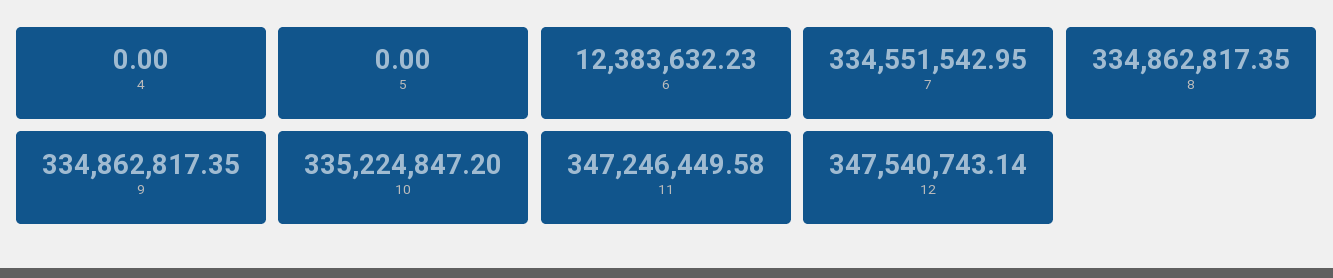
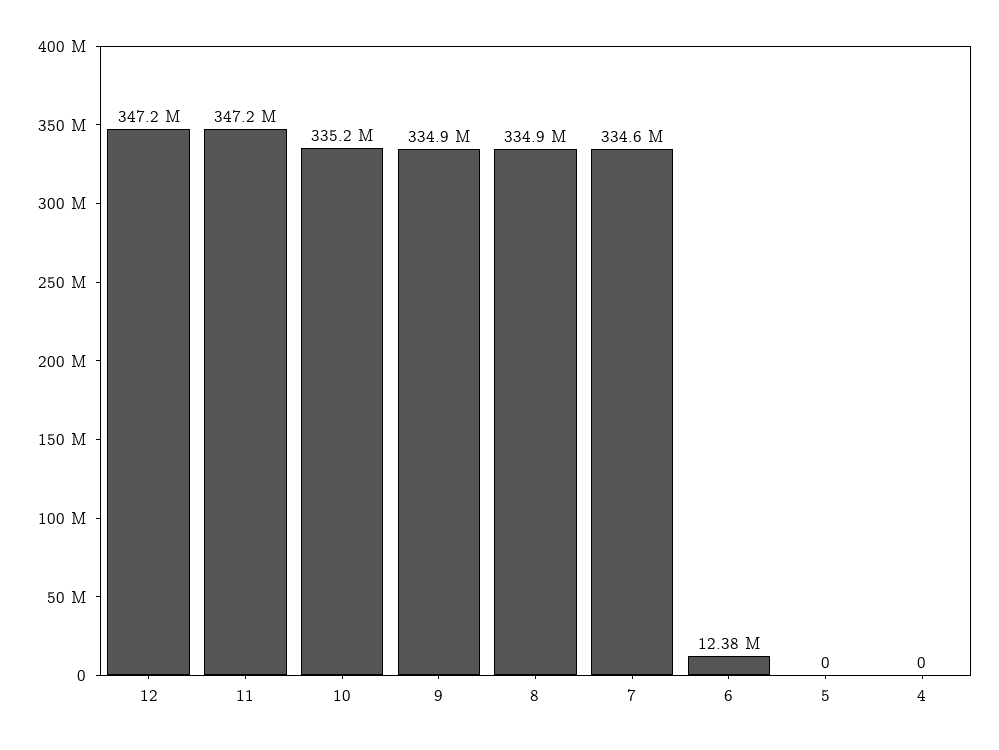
  {
    "4": 0,
    "5": 0,
    "6": 12383632.23,
    "7": 334551542.95,
    "8": 334862817.35,
    "9": 334862817.35,
    "10": 335224847.2,
    "11": 347246449.58,
-   "12": 347540743.14
+   "12": 347200000
  }

